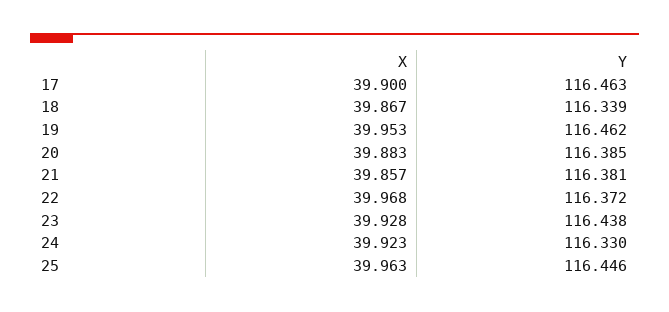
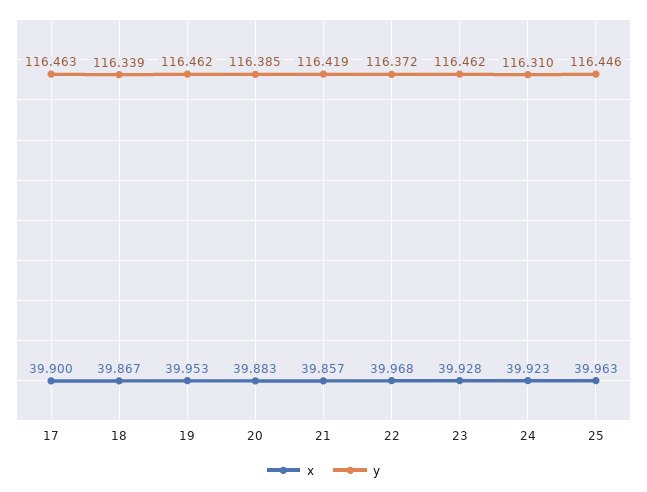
  {
    "X": {
      "17": 39.9,
      "18": 39.867,
      "19": 39.953,
      "20": 39.883,
      "21": 39.857,
      "22": 39.968,
      "23": 39.928,
      "24": 39.923,
      "25": 39.963
    },
    "Y": {
      "17": 116.463,
      "18": 116.339,
      "19": 116.462,
      "20": 116.385,
-     "21": 116.381,
+     "21": 116.419,
      "22": 116.372,
-     "23": 116.438,
+     "23": 116.462,
-     "24": 116.33,
+     "24": 116.31,
      "25": 116.446
    }
  }

